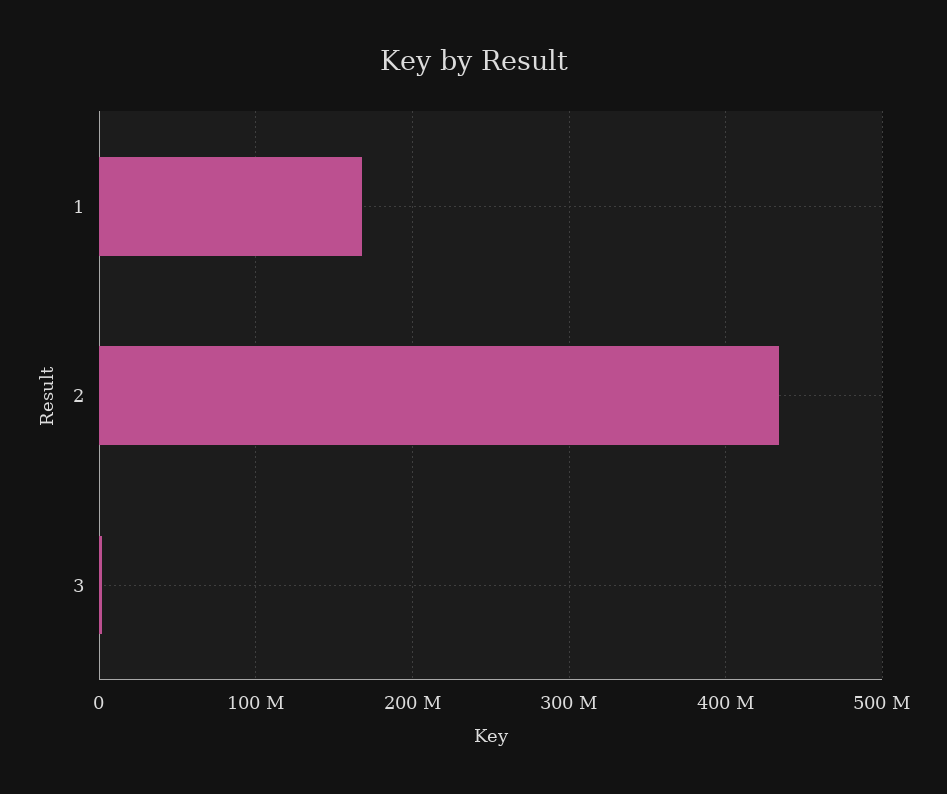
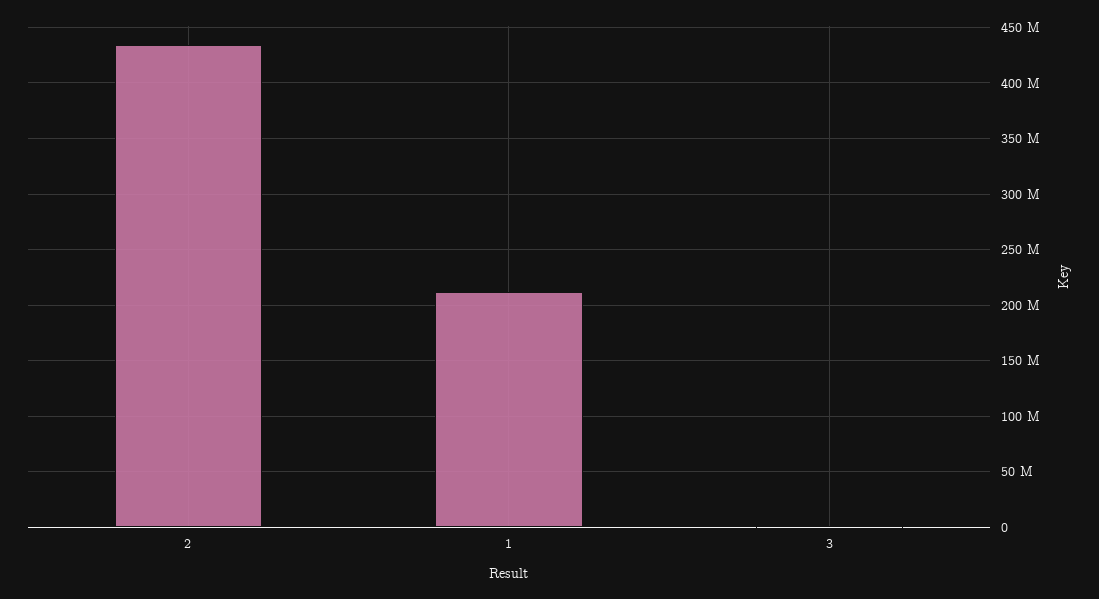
  {
-   "1": 170000000,
+   "1": 210000000,
    "2": 430000000,
    "3": 0
  }

